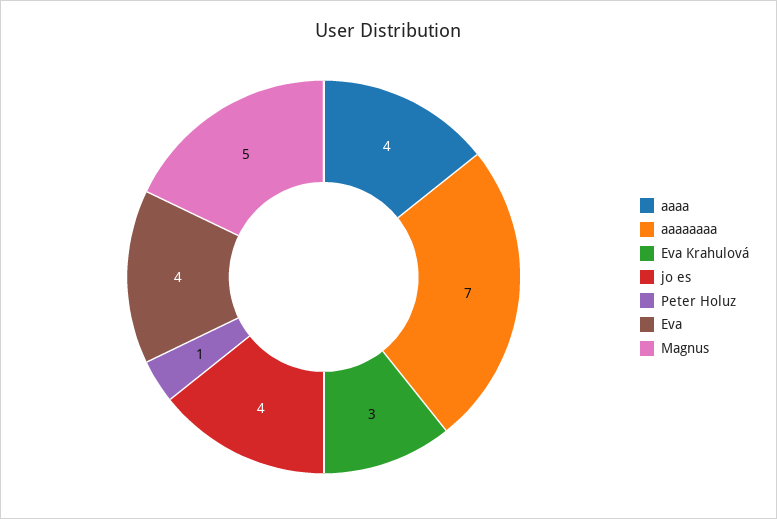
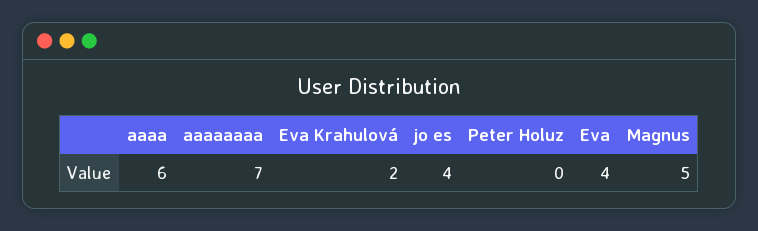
  {
-   "aaaa": 4,
+   "aaaa": 6,
    "aaaaaaaa": 7,
-   "Eva Krahulová": 3,
+   "Eva Krahulová": 2,
    "jo es": 4,
-   "Peter Holuz": 1,
+   "Peter Holuz": 0,
    "Eva": 4,
    "Magnus": 5
  }

